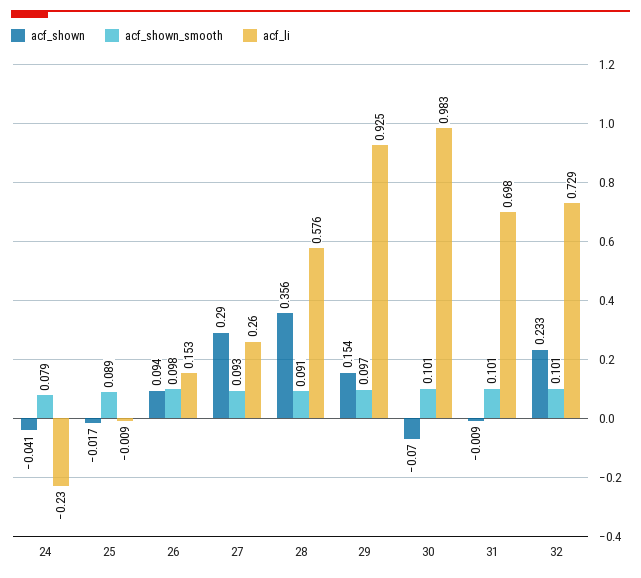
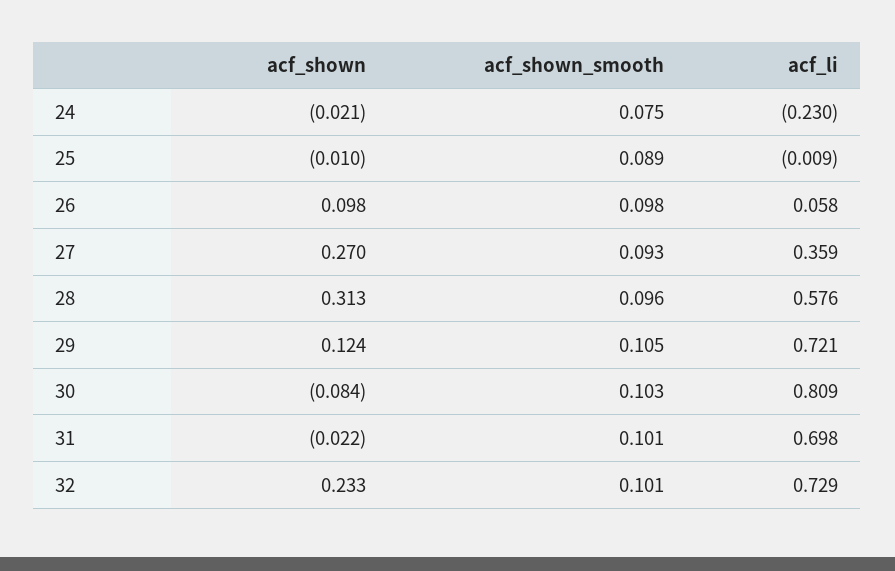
  {
    "acf_shown": {
-     "24": -0.041,
+     "24": -0.021,
-     "25": -0.017,
+     "25": -0.01,
-     "26": 0.094,
+     "26": 0.098,
-     "27": 0.29,
+     "27": 0.27,
-     "28": 0.356,
+     "28": 0.313,
-     "29": 0.154,
+     "29": 0.124,
-     "30": -0.07,
+     "30": -0.084,
-     "31": -0.009,
+     "31": -0.022,
      "32": 0.233
    },
    "acf_shown_smooth": {
-     "24": 0.079,
+     "24": 0.075,
      "25": 0.089,
      "26": 0.098,
      "27": 0.093,
-     "28": 0.091,
+     "28": 0.096,
-     "29": 0.097,
+     "29": 0.105,
-     "30": 0.101,
+     "30": 0.103,
      "31": 0.101,
      "32": 0.101
    },
    "acf_li": {
      "24": -0.23,
      "25": -0.009,
-     "26": 0.153,
+     "26": 0.058,
-     "27": 0.26,
+     "27": 0.359,
      "28": 0.576,
-     "29": 0.925,
+     "29": 0.721,
-     "30": 0.983,
+     "30": 0.809,
      "31": 0.698,
      "32": 0.729
    }
  }

